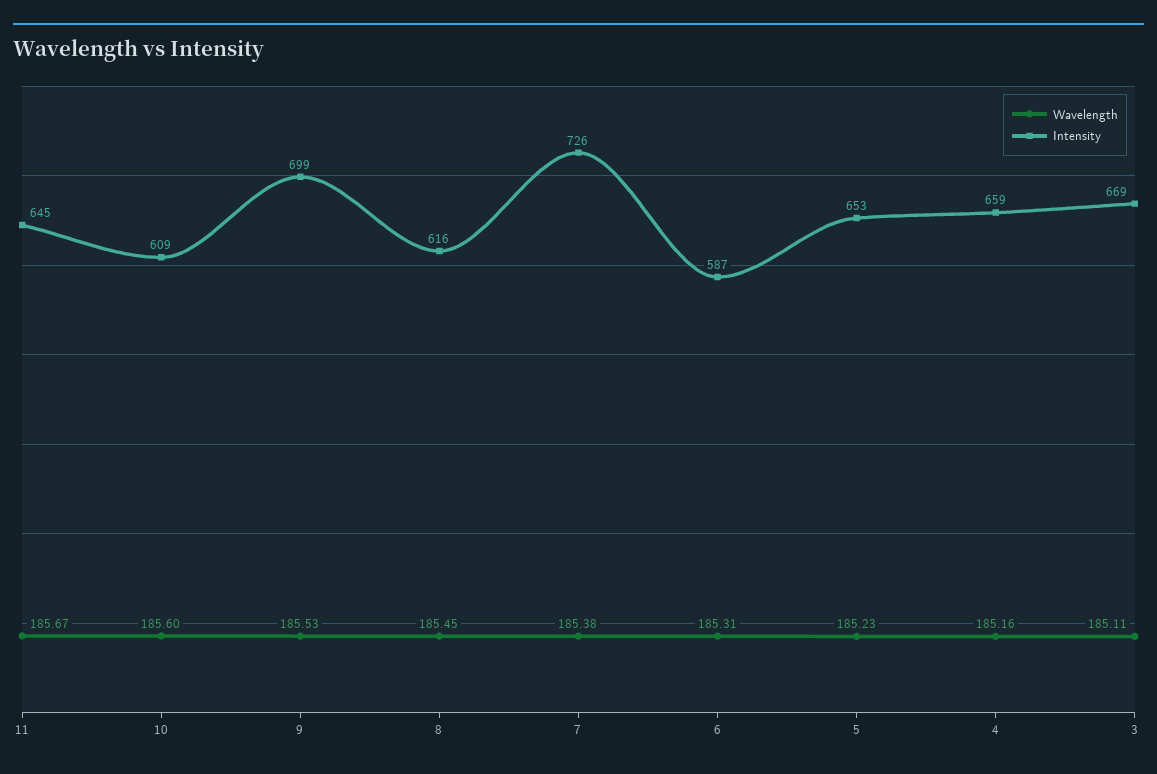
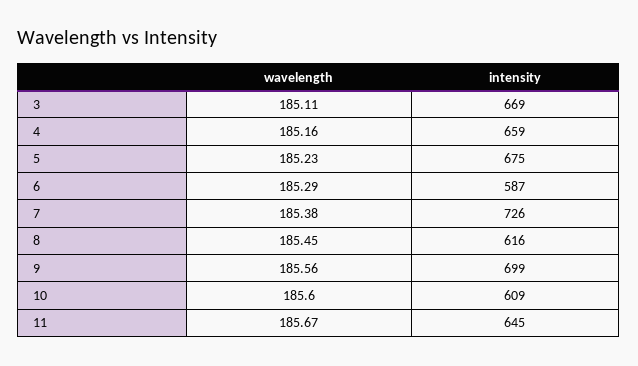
  {
    "Wavelength": {
      "11": 185.67,
      "10": 185.6,
-     "9": 185.53,
+     "9": 185.56,
      "8": 185.45,
      "7": 185.38,
-     "6": 185.31,
+     "6": 185.29,
      "5": 185.23,
      "4": 185.16,
      "3": 185.11
    },
    "Intensity": {
      "11": 645,
      "10": 609,
      "9": 699,
      "8": 616,
      "7": 726,
      "6": 587,
-     "5": 653,
+     "5": 675,
      "4": 659,
      "3": 669
    }
  }

